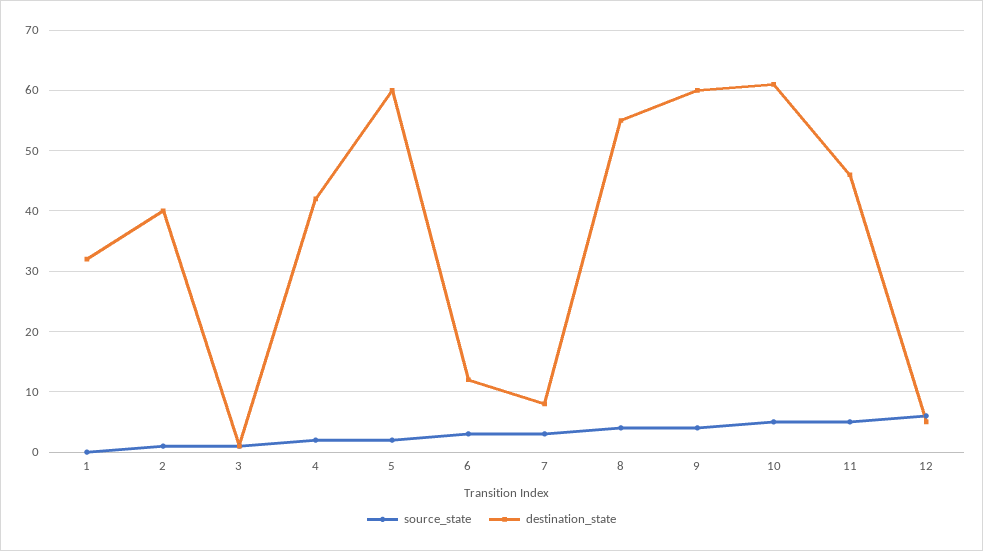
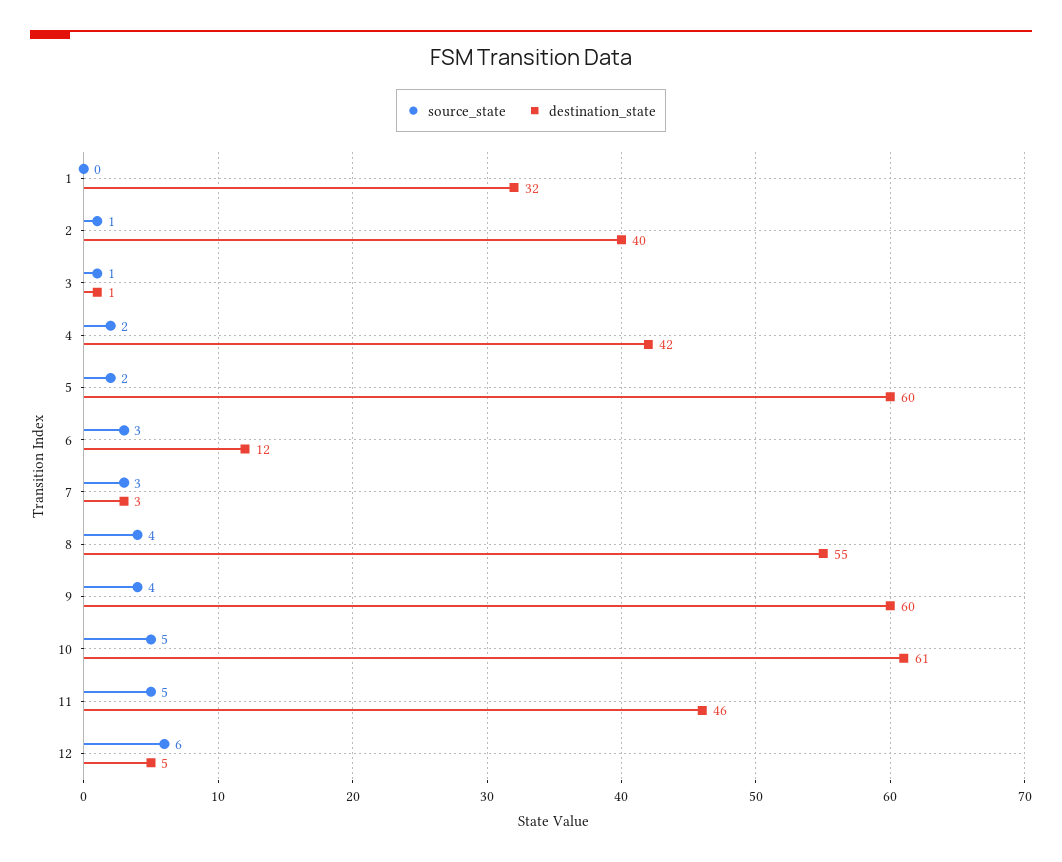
  {
    "source_state": {
      "1": 0,
      "2": 1,
      "3": 1,
      "4": 2,
      "5": 2,
      "6": 3,
      "7": 3,
      "8": 4,
      "9": 4,
      "10": 5,
      "11": 5,
      "12": 6
    },
    "destination_state": {
      "1": 32,
      "2": 40,
      "3": 1,
      "4": 42,
      "5": 60,
      "6": 12,
-     "7": 8,
+     "7": 3,
      "8": 55,
      "9": 60,
      "10": 61,
      "11": 46,
      "12": 5
    }
  }

